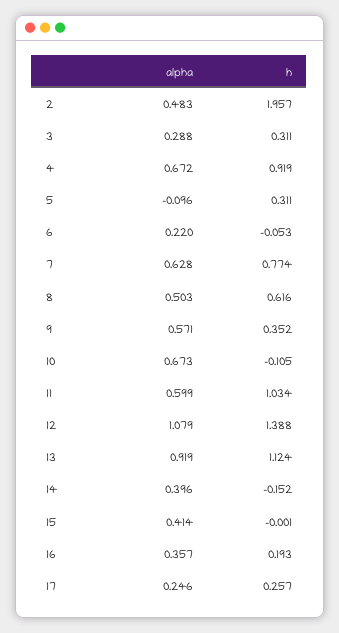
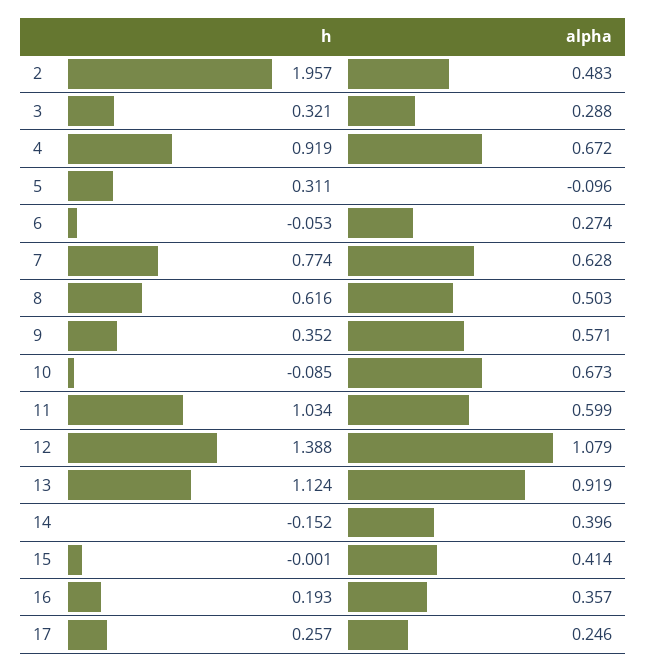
  {
    "alpha": {
      "2": 0.483,
      "3": 0.288,
      "4": 0.672,
      "5": -0.096,
-     "6": 0.22,
+     "6": 0.274,
      "7": 0.628,
      "8": 0.503,
      "9": 0.571,
      "10": 0.673,
      "11": 0.599,
      "12": 1.079,
      "13": 0.919,
      "14": 0.396,
      "15": 0.414,
      "16": 0.357,
      "17": 0.246
    },
    "h": {
      "2": 1.957,
-     "3": 0.311,
+     "3": 0.321,
      "4": 0.919,
      "5": 0.311,
      "6": -0.053,
      "7": 0.774,
      "8": 0.616,
      "9": 0.352,
-     "10": -0.105,
+     "10": -0.085,
      "11": 1.034,
      "12": 1.388,
      "13": 1.124,
      "14": -0.152,
      "15": -0.001,
      "16": 0.193,
      "17": 0.257
    }
  }

